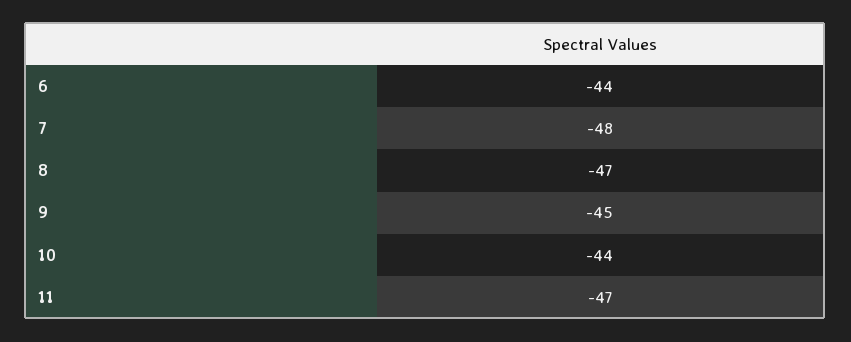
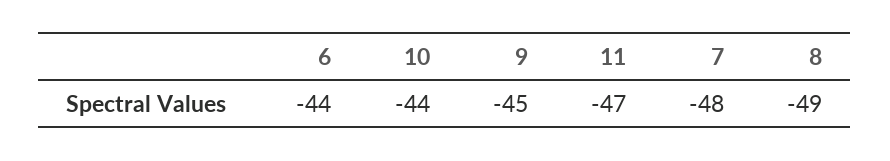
  {
    "6": -44,
    "7": -48,
-   "8": -47,
+   "8": -49,
    "9": -45,
    "10": -44,
    "11": -47
  }

